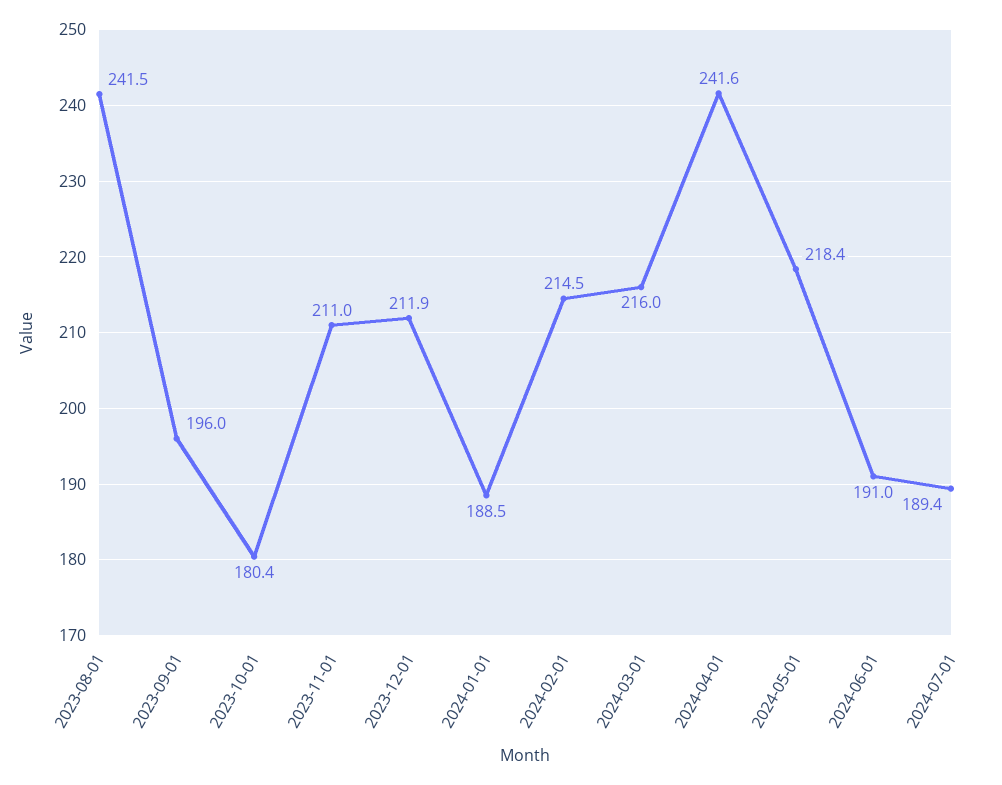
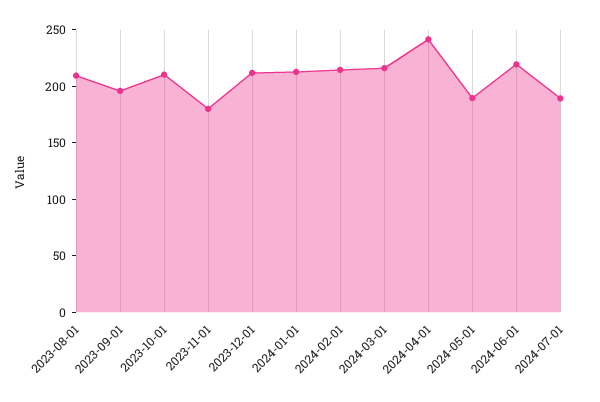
  {
-   "2023-08-01": 241.5,
+   "2023-08-01": 210,
    "2023-09-01": 196,
-   "2023-10-01": 180.4,
+   "2023-10-01": 210,
-   "2023-11-01": 211,
+   "2023-11-01": 180,
    "2023-12-01": 211.9,
-   "2024-01-01": 188.5,
+   "2024-01-01": 210,
    "2024-02-01": 214.5,
    "2024-03-01": 216,
    "2024-04-01": 241.6,
-   "2024-05-01": 218.4,
+   "2024-05-01": 190,
-   "2024-06-01": 191,
+   "2024-06-01": 220,
    "2024-07-01": 189.4
  }

